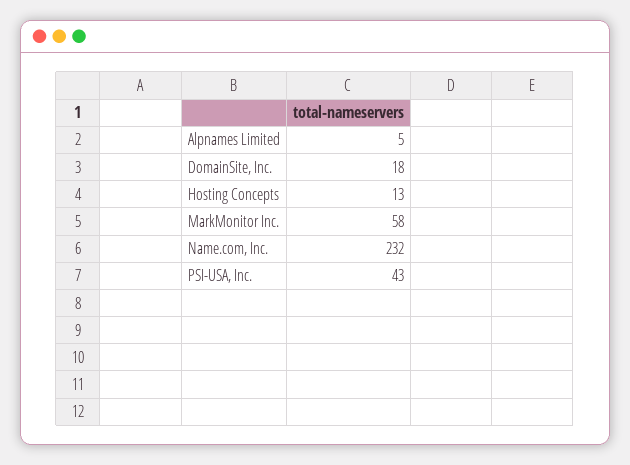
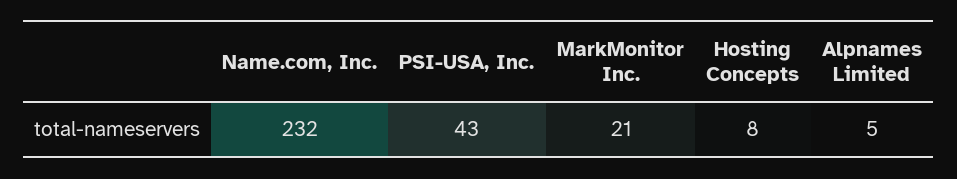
  {
    "Alpnames Limited": 5,
-   "DomainSite, Inc.": 18,
-   "Hosting Concepts": 13,
+   "Hosting Concepts": 8,
-   "MarkMonitor Inc.": 58,
+   "MarkMonitor Inc.": 21,
    "Name.com, Inc.": 232,
    "PSI-USA, Inc.": 43
  }

